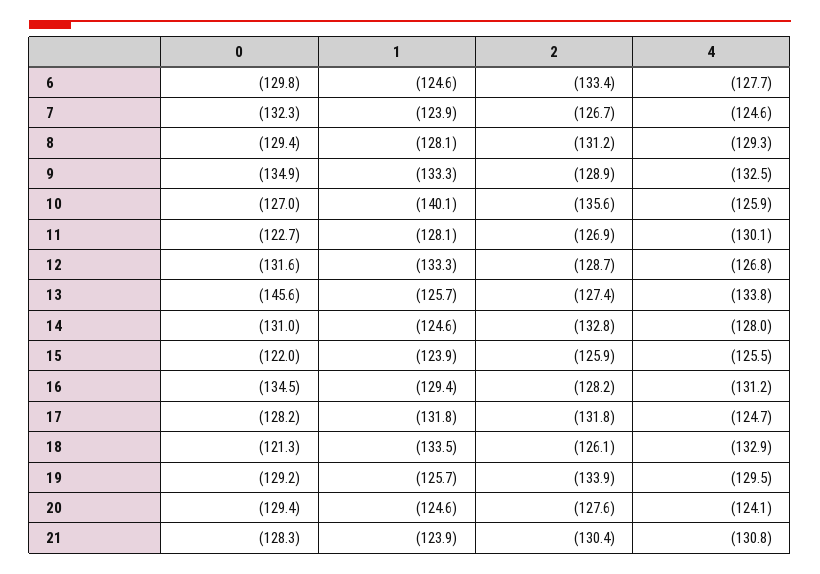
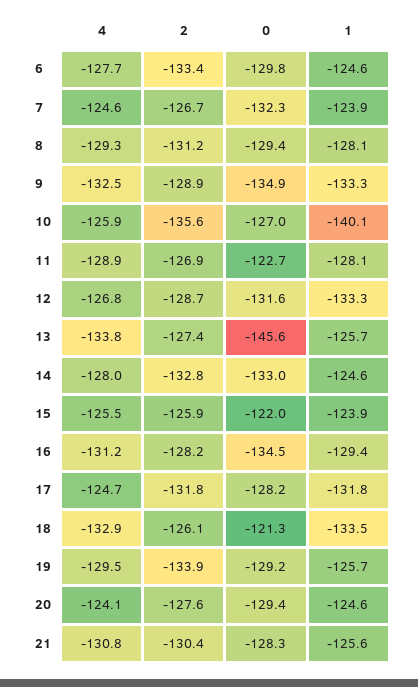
  {
    "0": {
      "6": -129.8,
      "7": -132.3,
      "8": -129.4,
      "9": -134.9,
      "10": -127,
      "11": -122.7,
      "12": -131.6,
      "13": -145.6,
-     "14": -131,
+     "14": -133,
      "15": -122,
      "16": -134.5,
      "17": -128.2,
      "18": -121.3,
      "19": -129.2,
      "20": -129.4,
      "21": -128.3
    },
    "1": {
      "6": -124.6,
      "7": -123.9,
      "8": -128.1,
      "9": -133.3,
      "10": -140.1,
      "11": -128.1,
      "12": -133.3,
      "13": -125.7,
      "14": -124.6,
      "15": -123.9,
      "16": -129.4,
      "17": -131.8,
      "18": -133.5,
      "19": -125.7,
      "20": -124.6,
-     "21": -123.9
+     "21": -125.6
    },
    "2": {
      "6": -133.4,
      "7": -126.7,
      "8": -131.2,
      "9": -128.9,
      "10": -135.6,
      "11": -126.9,
      "12": -128.7,
      "13": -127.4,
      "14": -132.8,
      "15": -125.9,
      "16": -128.2,
      "17": -131.8,
      "18": -126.1,
      "19": -133.9,
      "20": -127.6,
      "21": -130.4
    },
    "4": {
      "6": -127.7,
      "7": -124.6,
      "8": -129.3,
      "9": -132.5,
      "10": -125.9,
-     "11": -130.1,
+     "11": -128.9,
      "12": -126.8,
      "13": -133.8,
      "14": -128,
      "15": -125.5,
      "16": -131.2,
      "17": -124.7,
      "18": -132.9,
      "19": -129.5,
      "20": -124.1,
      "21": -130.8
    }
  }

